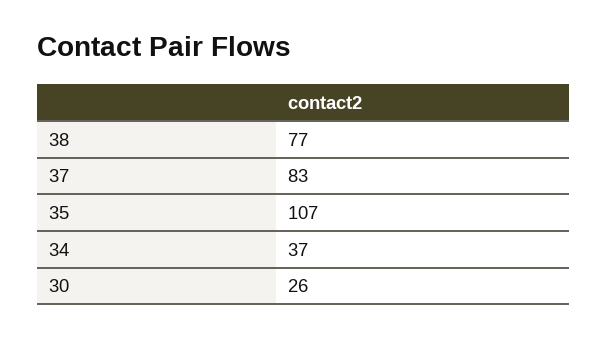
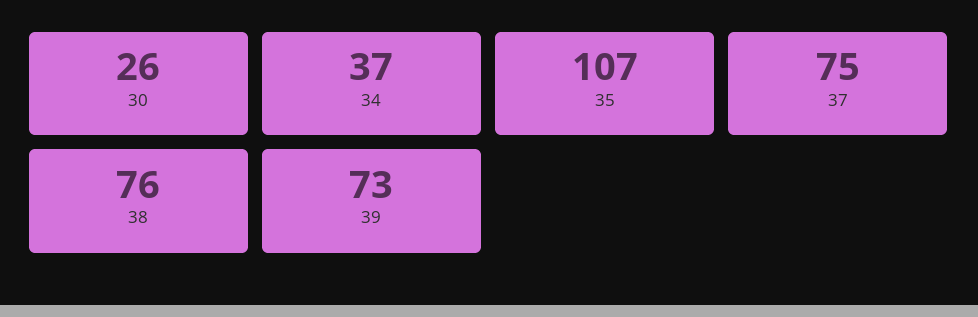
  {
-   "38": 77,
+   "38": 76,
-   "37": 83,
+   "37": 75,
    "35": 107,
    "34": 37,
-   "30": 26
+   "30": 26,
+   "39": 73
  }

